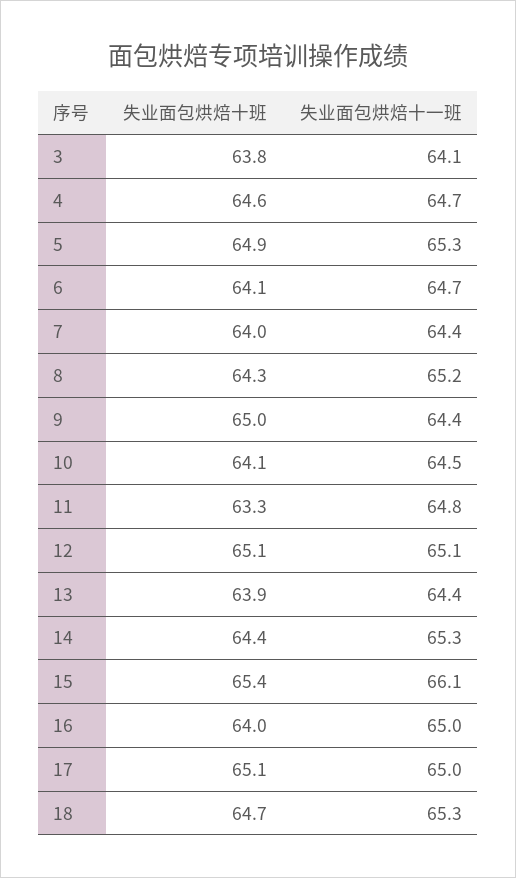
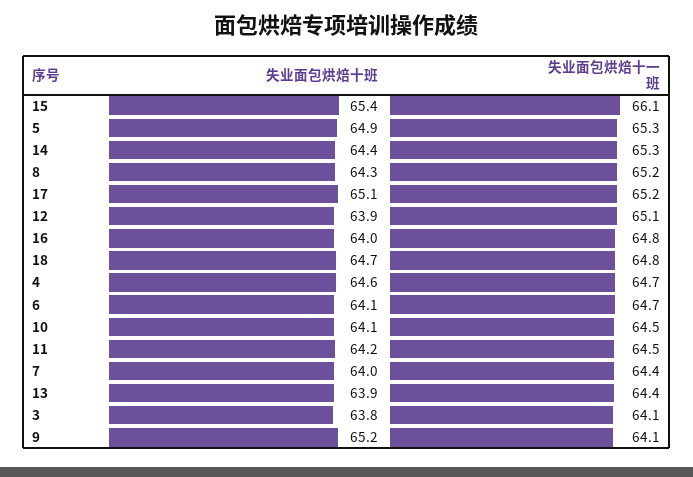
  {
    "失业面包烘焙十班": {
      "3": 63.8,
      "4": 64.6,
      "5": 64.9,
      "6": 64.1,
      "7": 64,
      "8": 64.3,
-     "9": 65,
+     "9": 65.2,
      "10": 64.1,
-     "11": 63.3,
+     "11": 64.2,
-     "12": 65.1,
+     "12": 63.9,
      "13": 63.9,
      "14": 64.4,
      "15": 65.4,
      "16": 64,
      "17": 65.1,
      "18": 64.7
    },
    "失业面包烘焙十一班": {
      "3": 64.1,
      "4": 64.7,
      "5": 65.3,
      "6": 64.7,
      "7": 64.4,
      "8": 65.2,
-     "9": 64.4,
+     "9": 64.1,
      "10": 64.5,
-     "11": 64.8,
+     "11": 64.5,
      "12": 65.1,
      "13": 64.4,
      "14": 65.3,
      "15": 66.1,
-     "16": 65,
+     "16": 64.8,
-     "17": 65,
+     "17": 65.2,
-     "18": 65.3
+     "18": 64.8
    }
  }

